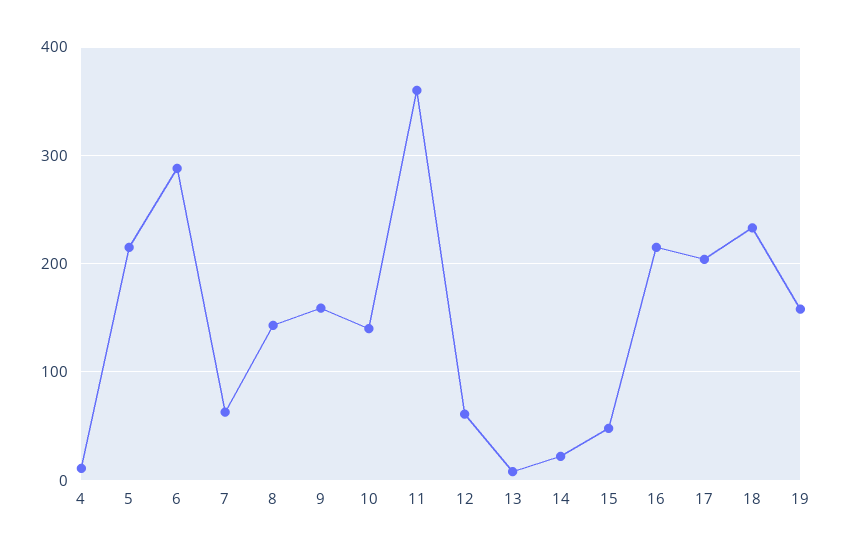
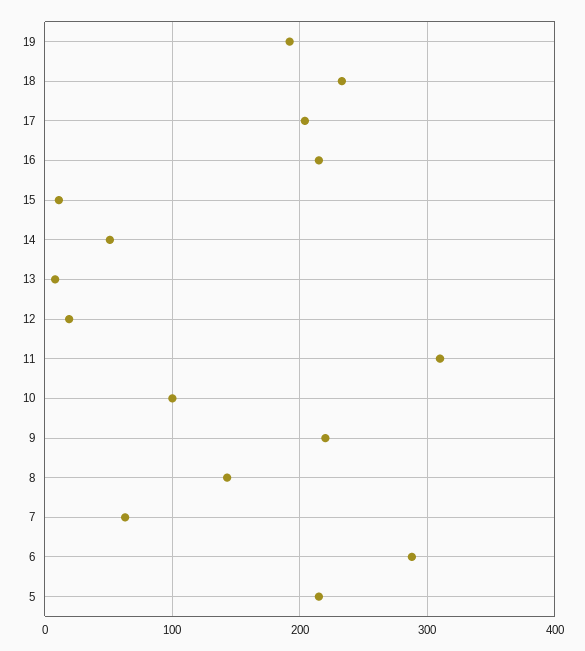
  {
-   "4": 10,
    "5": 220,
    "6": 290,
    "7": 60,
    "8": 140,
-   "9": 160,
+   "9": 220,
-   "10": 140,
+   "10": 100,
-   "11": 360,
+   "11": 310,
-   "12": 60,
+   "12": 20,
    "13": 10,
-   "14": 20,
+   "14": 50,
-   "15": 50,
+   "15": 10,
    "16": 220,
    "17": 200,
    "18": 230,
-   "19": 160
+   "19": 190
  }

